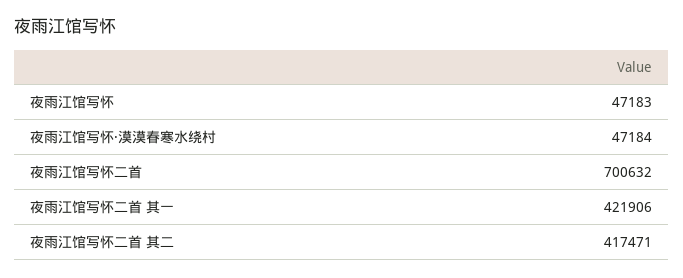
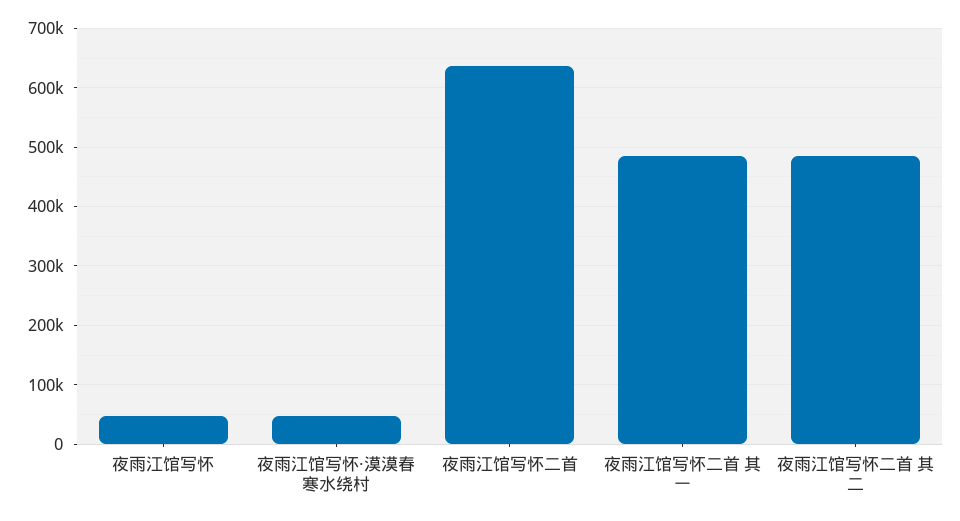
  {
    "夜雨江馆写怀": 47183,
    "夜雨江馆写怀·漠漠春寒水绕村": 47184,
-   "夜雨江馆写怀二首": 700632,
+   "夜雨江馆写怀二首": 640000,
-   "夜雨江馆写怀二首 其一": 421906,
+   "夜雨江馆写怀二首 其一": 480000,
-   "夜雨江馆写怀二首 其二": 417471
+   "夜雨江馆写怀二首 其二": 480000
  }

